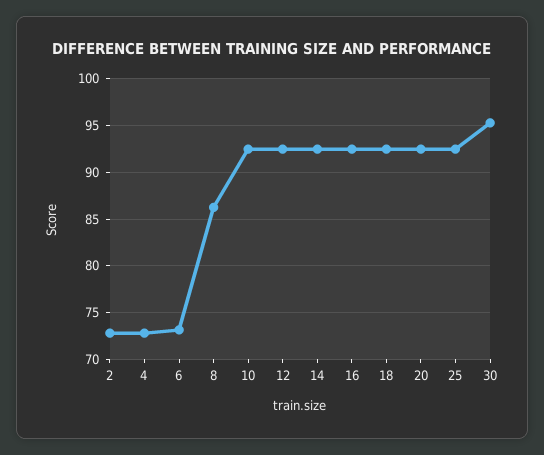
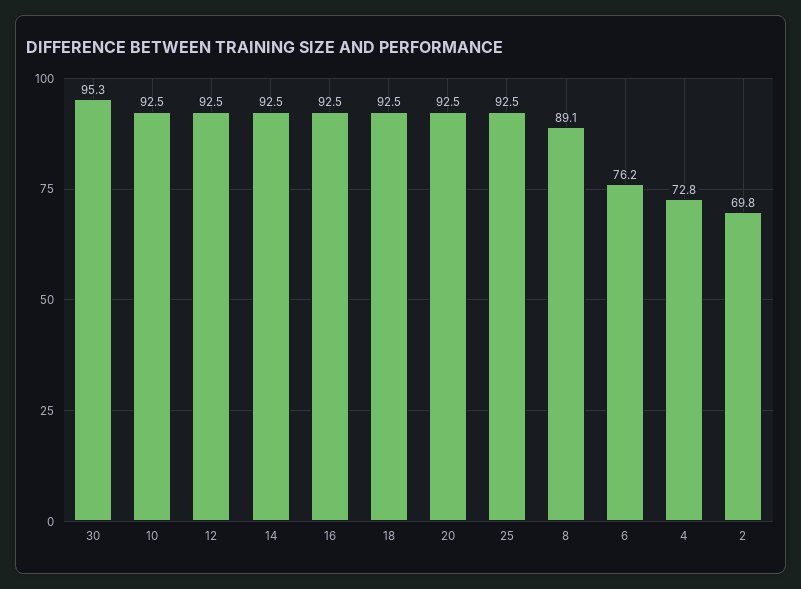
  {
-   "2": 73,
+   "2": 69.8,
    "4": 72.8,
-   "6": 73,
+   "6": 76.2,
-   "8": 86,
+   "8": 89.1,
    "10": 92.5,
    "12": 92.5,
    "14": 92.5,
    "16": 92.5,
    "18": 92.5,
    "20": 92.5,
    "25": 92.5,
    "30": 95.3
  }

